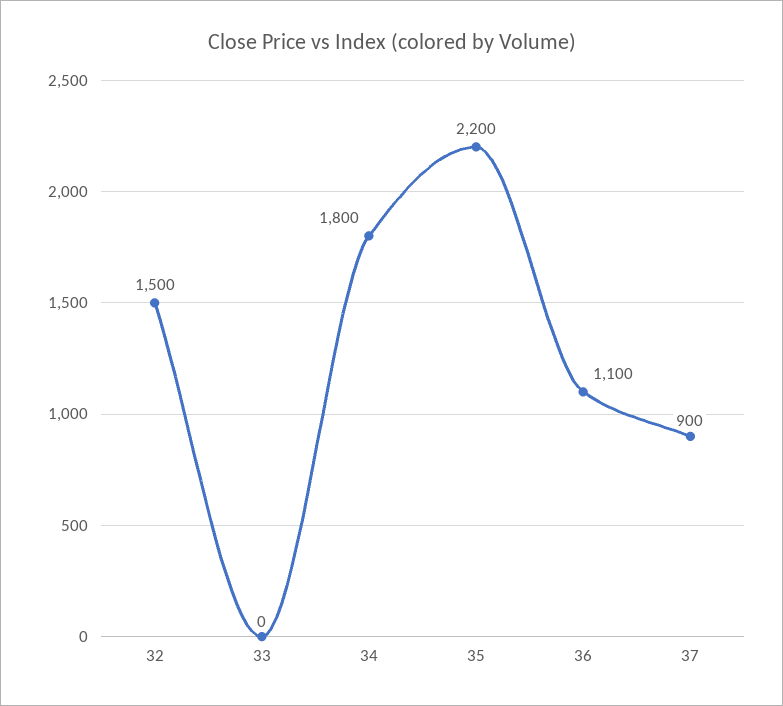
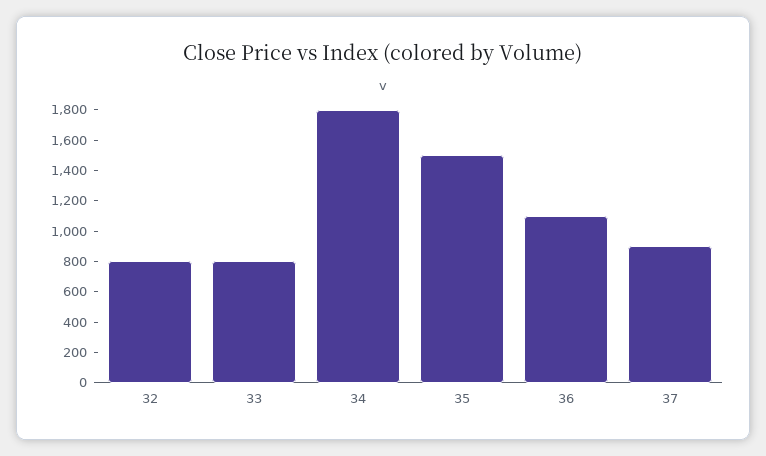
  {
-   "32": 1500,
+   "32": 800,
-   "33": 0,
+   "33": 800,
    "34": 1800,
-   "35": 2200,
+   "35": 1500,
    "36": 1100,
    "37": 900
  }

